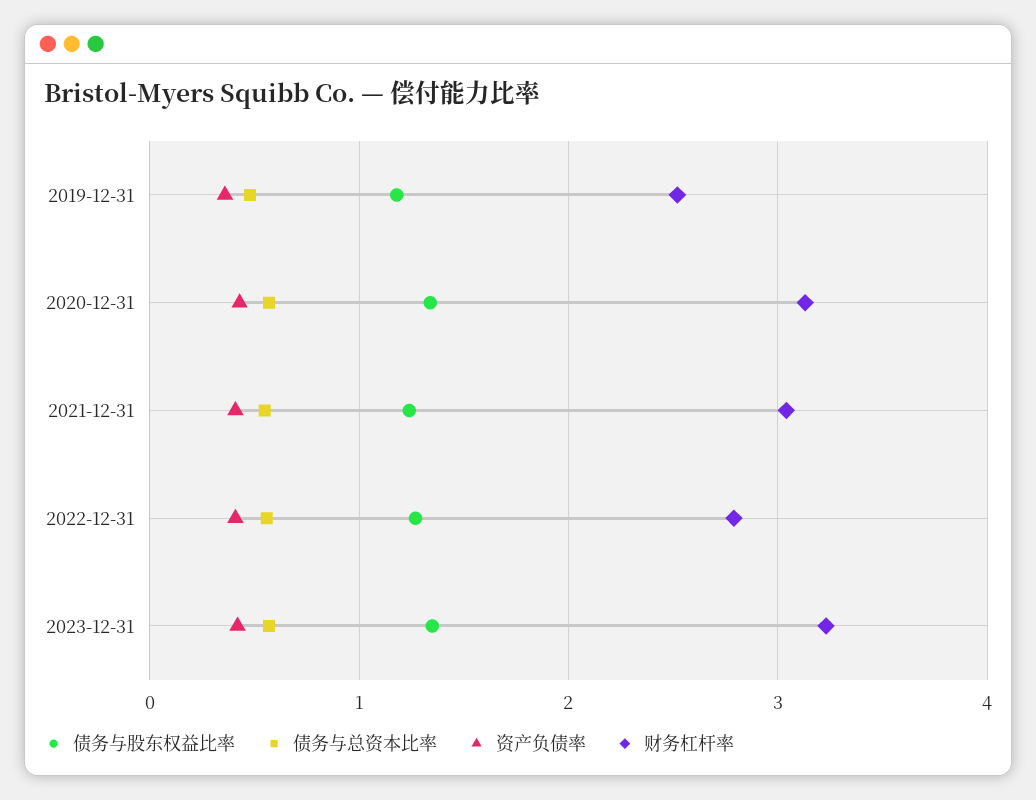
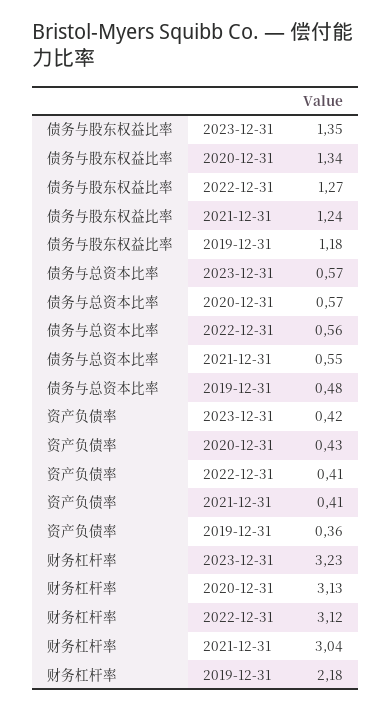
  {
    "债务与股东权益比率": {
      "2019-12-31": 1.18,
      "2020-12-31": 1.34,
      "2021-12-31": 1.24,
      "2022-12-31": 1.27,
      "2023-12-31": 1.35
    },
    "债务与总资本比率": {
      "2019-12-31": 0.48,
      "2020-12-31": 0.57,
      "2021-12-31": 0.55,
      "2022-12-31": 0.56,
      "2023-12-31": 0.57
    },
    "资产负债率": {
      "2019-12-31": 0.36,
      "2020-12-31": 0.43,
      "2021-12-31": 0.41,
      "2022-12-31": 0.41,
      "2023-12-31": 0.42
    },
    "财务杠杆率": {
-     "2019-12-31": 2.5,
+     "2019-12-31": 2.18,
      "2020-12-31": 3.13,
      "2021-12-31": 3.04,
-     "2022-12-31": 2.8,
+     "2022-12-31": 3.12,
      "2023-12-31": 3.23
    }
  }

